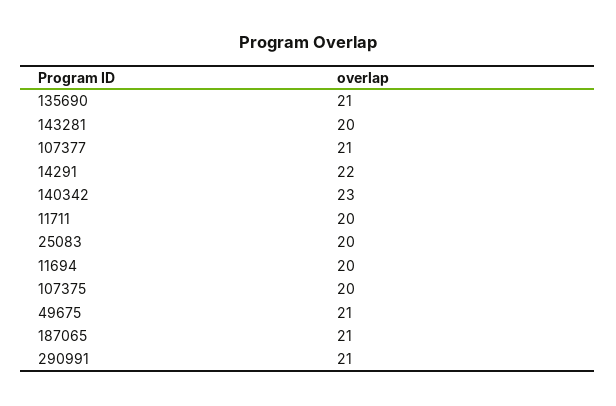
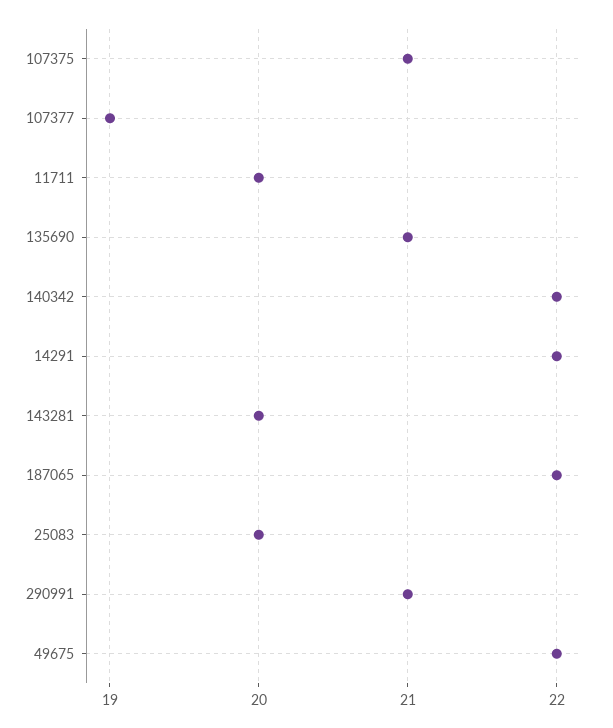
  {
    "135690": 21,
    "143281": 20,
-   "107377": 21,
+   "107377": 19,
    "14291": 22,
-   "140342": 23,
+   "140342": 22,
    "11711": 20,
    "25083": 20,
-   "11694": 20,
-   "107375": 20,
+   "107375": 21,
-   "49675": 21,
+   "49675": 22,
-   "187065": 21,
+   "187065": 22,
    "290991": 21
  }

